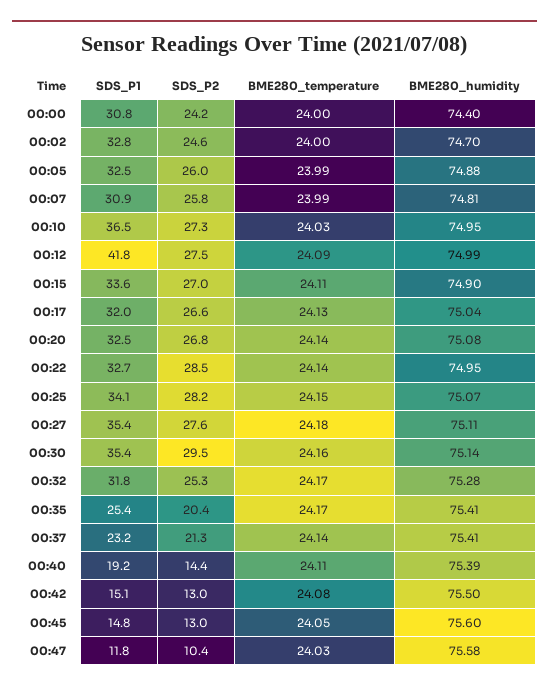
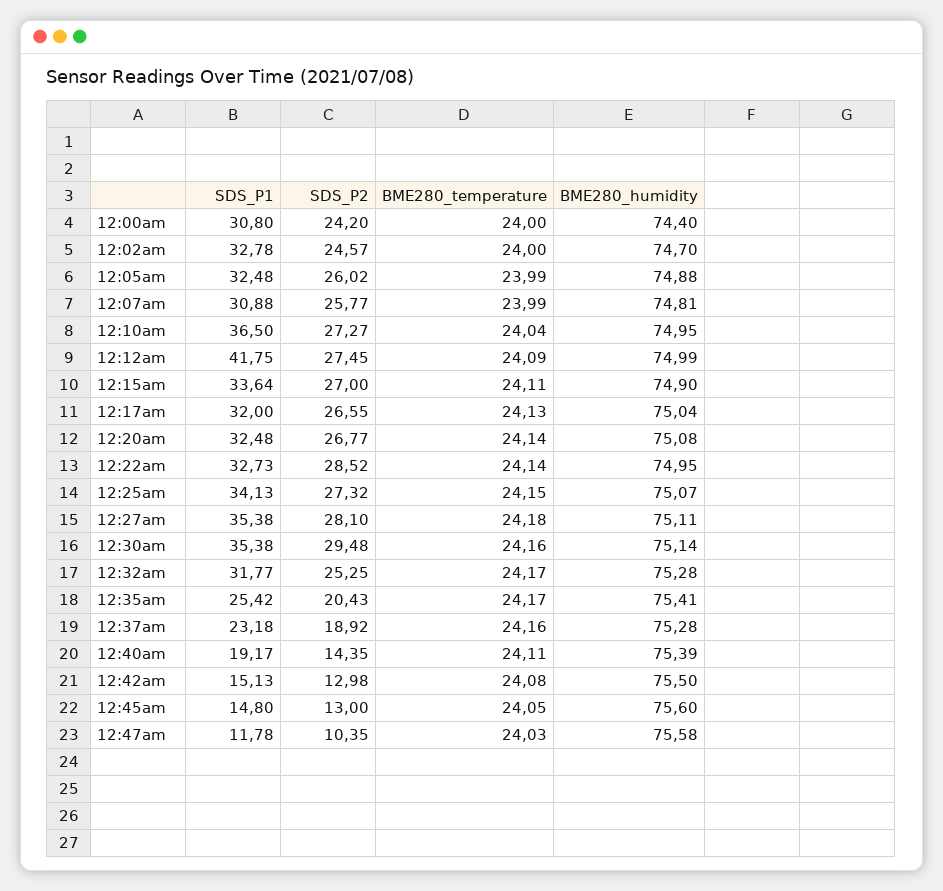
  {
    "SDS_P1": {
      "00:00": 30.8,
      "00:02": 32.78,
      "00:05": 32.48,
      "00:07": 30.88,
      "00:10": 36.5,
      "00:12": 41.75,
      "00:15": 33.64,
      "00:17": 32,
      "00:20": 32.48,
      "00:22": 32.73,
      "00:25": 34.13,
      "00:27": 35.38,
      "00:30": 35.38,
      "00:32": 31.77,
      "00:35": 25.42,
      "00:37": 23.18,
      "00:40": 19.17,
      "00:42": 15.13,
      "00:45": 14.8,
      "00:47": 11.78
    },
    "SDS_P2": {
      "00:00": 24.2,
      "00:02": 24.57,
      "00:05": 26.02,
      "00:07": 25.77,
      "00:10": 27.27,
      "00:12": 27.45,
      "00:15": 27,
      "00:17": 26.55,
      "00:20": 26.77,
      "00:22": 28.52,
-     "00:25": 28.2,
+     "00:25": 27.32,
-     "00:27": 27.6,
+     "00:27": 28.1,
      "00:30": 29.48,
      "00:32": 25.25,
      "00:35": 20.43,
-     "00:37": 21.3,
+     "00:37": 18.92,
      "00:40": 14.35,
      "00:42": 12.98,
      "00:45": 13,
      "00:47": 10.35
    },
    "BME280_temperature": {
      "00:00": 24,
      "00:02": 24,
      "00:05": 23.99,
      "00:07": 23.99,
-     "00:10": 24.03,
+     "00:10": 24.04,
      "00:12": 24.09,
      "00:15": 24.11,
      "00:17": 24.13,
      "00:20": 24.14,
      "00:22": 24.14,
      "00:25": 24.15,
      "00:27": 24.18,
      "00:30": 24.16,
      "00:32": 24.17,
      "00:35": 24.17,
-     "00:37": 24.14,
+     "00:37": 24.16,
      "00:40": 24.11,
      "00:42": 24.08,
      "00:45": 24.05,
      "00:47": 24.03
    },
    "BME280_humidity": {
      "00:00": 74.4,
      "00:02": 74.7,
      "00:05": 74.88,
      "00:07": 74.81,
      "00:10": 74.95,
      "00:12": 74.99,
      "00:15": 74.9,
      "00:17": 75.04,
      "00:20": 75.08,
      "00:22": 74.95,
      "00:25": 75.07,
      "00:27": 75.11,
      "00:30": 75.14,
      "00:32": 75.28,
      "00:35": 75.41,
-     "00:37": 75.41,
+     "00:37": 75.28,
      "00:40": 75.39,
      "00:42": 75.5,
      "00:45": 75.6,
      "00:47": 75.58
    }
  }

